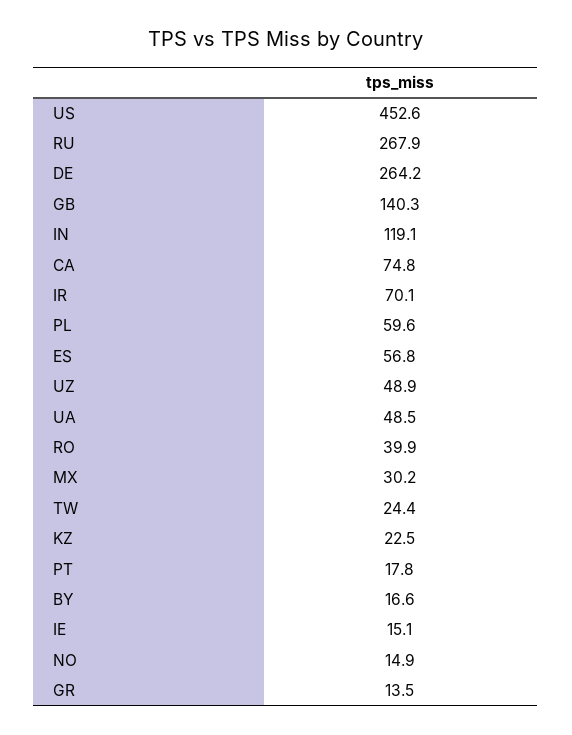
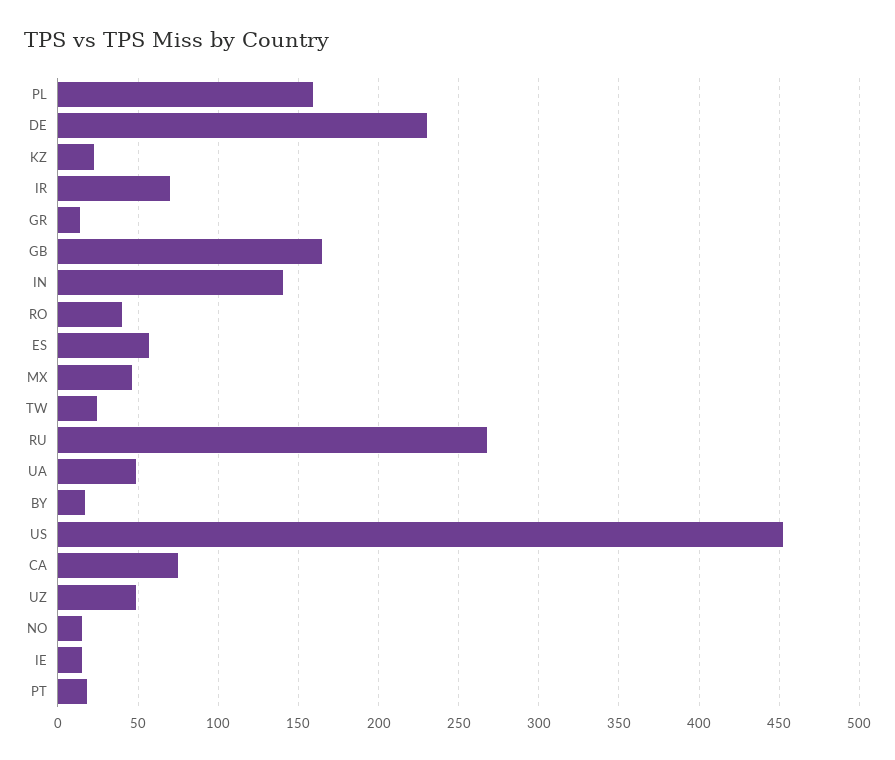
  {
    "US": 452.6,
    "RU": 267.9,
-   "DE": 264.2,
+   "DE": 230,
-   "GB": 140.3,
+   "GB": 165,
-   "IN": 119.1,
+   "IN": 140,
    "CA": 74.8,
    "IR": 70.1,
-   "PL": 59.6,
+   "PL": 160,
    "ES": 56.8,
    "UZ": 48.9,
    "UA": 48.5,
    "RO": 39.9,
-   "MX": 30.2,
+   "MX": 45,
    "TW": 24.4,
    "KZ": 22.5,
    "PT": 17.8,
    "BY": 16.6,
    "IE": 15.1,
    "NO": 14.9,
    "GR": 13.5
  }

